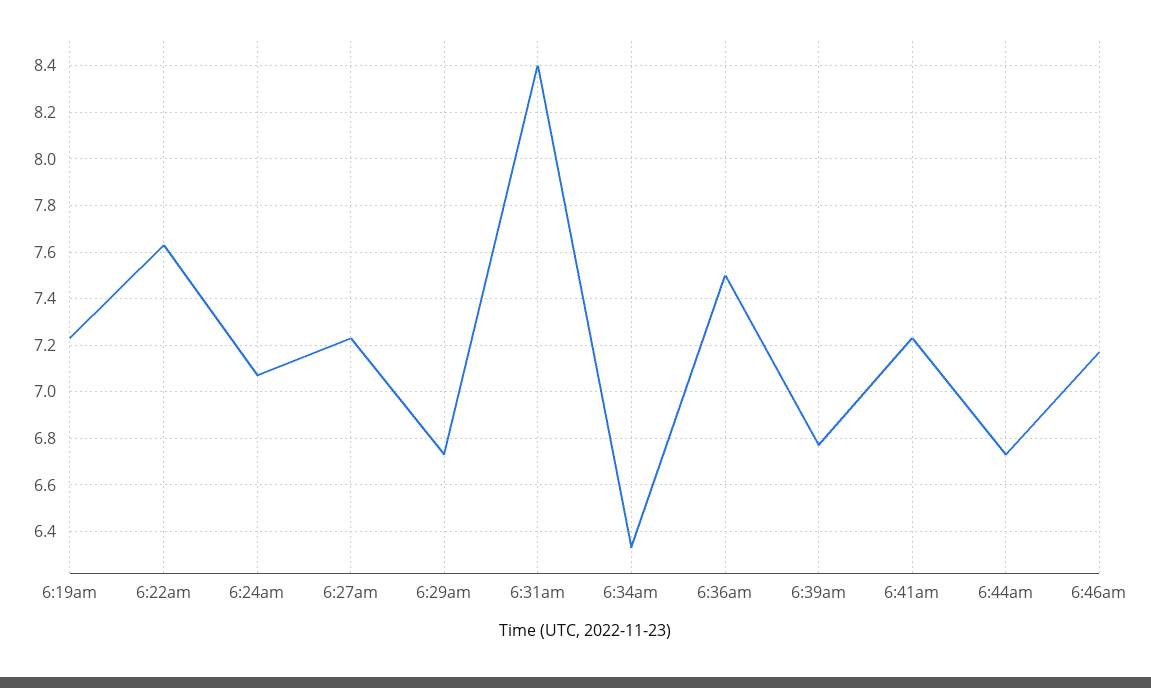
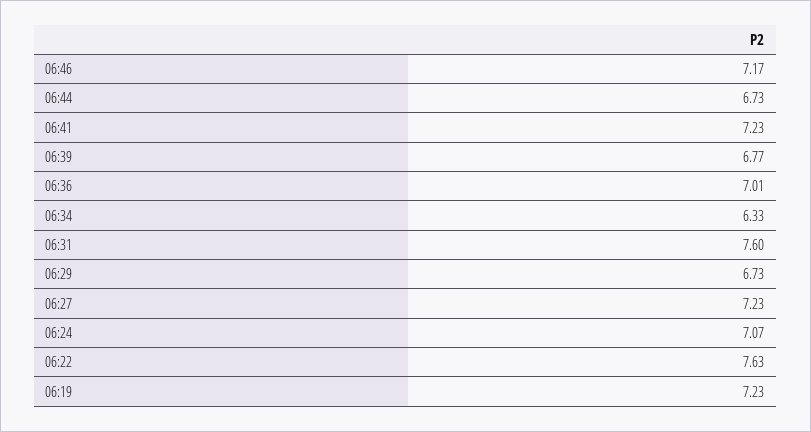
  {
    "6:19am": 7.23,
    "6:22am": 7.63,
    "6:24am": 7.07,
    "6:27am": 7.23,
    "6:29am": 6.73,
-   "6:31am": 8.4,
+   "6:31am": 7.6,
    "6:34am": 6.33,
-   "6:36am": 7.5,
+   "6:36am": 7.01,
    "6:39am": 6.77,
    "6:41am": 7.23,
    "6:44am": 6.73,
    "6:46am": 7.17
  }

